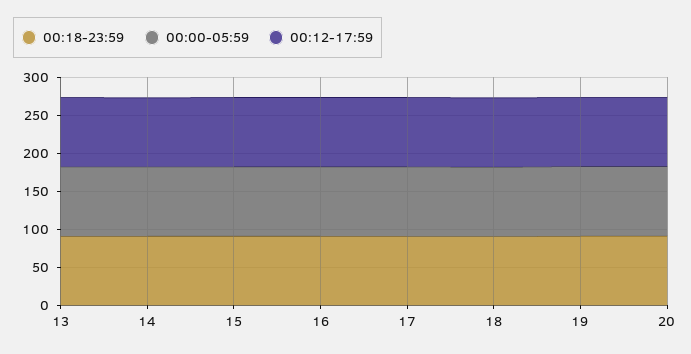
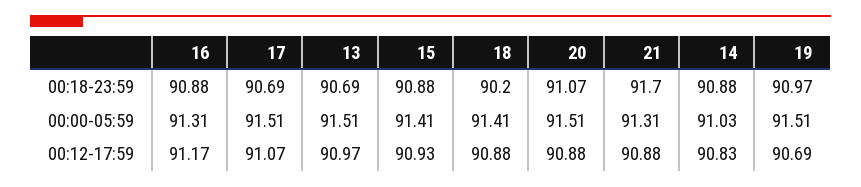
  {
    "00:18-23:59": {
      "13": 90.69,
      "14": 90.88,
      "15": 90.88,
      "16": 90.88,
      "17": 90.69,
      "18": 90.2,
      "19": 90.97,
-     "20": 91.07
+     "20": 91.07,
+     "21": 91.7
    },
    "00:00-05:59": {
      "13": 91.51,
      "14": 91.03,
      "15": 91.41,
      "16": 91.31,
      "17": 91.51,
      "18": 91.41,
      "19": 91.51,
-     "20": 91.51
+     "20": 91.51,
+     "21": 91.31
    },
    "00:12-17:59": {
      "13": 90.97,
      "14": 90.83,
      "15": 90.93,
      "16": 91.17,
      "17": 91.07,
      "18": 90.88,
      "19": 90.69,
-     "20": 90.88
+     "20": 90.88,
+     "21": 90.88
    }
  }

